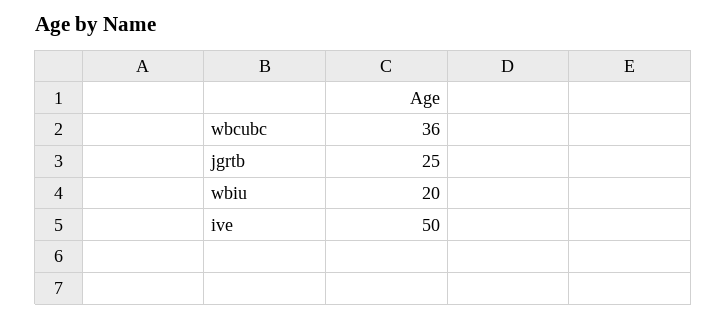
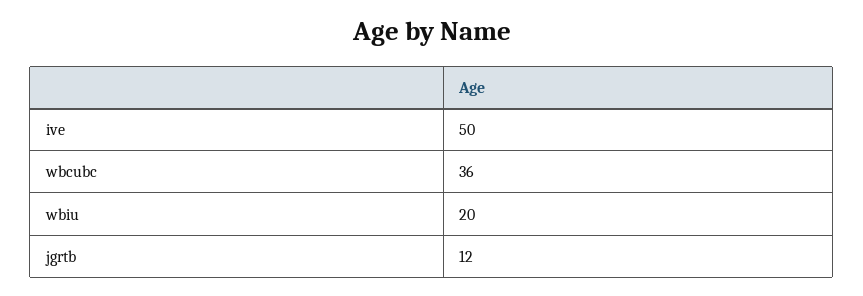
  {
    "wbcubc": 36,
-   "jgrtb": 25,
+   "jgrtb": 12,
    "wbiu": 20,
    "ive": 50
  }

